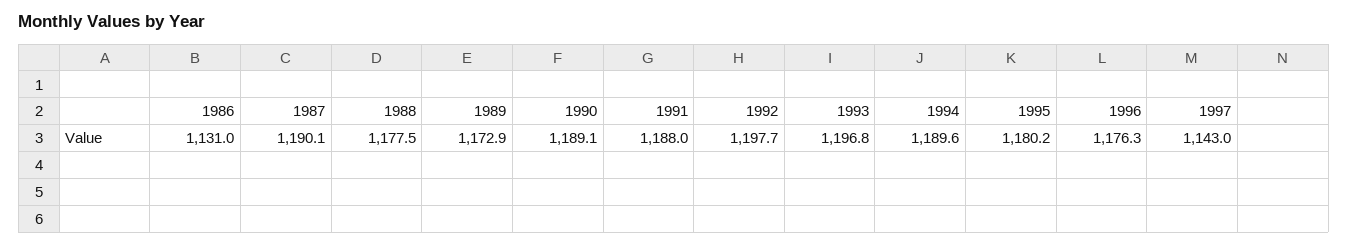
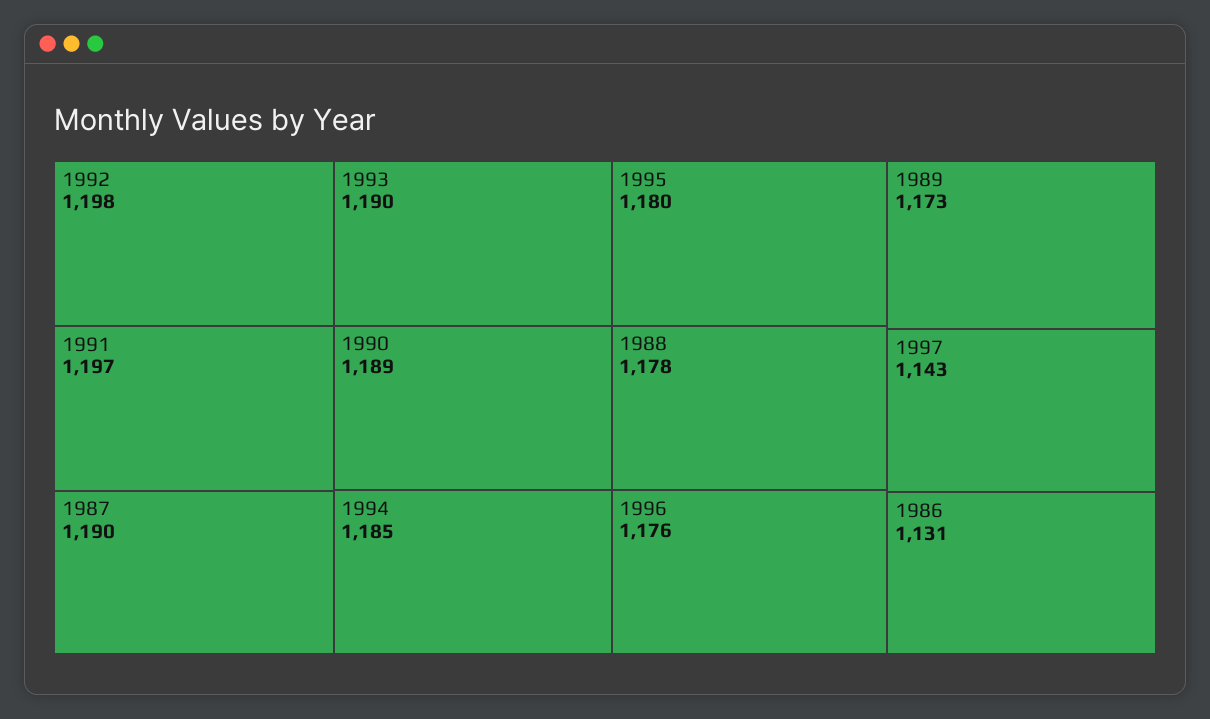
  {
    "1986": 1131,
    "1987": 1190.1,
    "1988": 1177.5,
    "1989": 1172.9,
    "1990": 1189.1,
-   "1991": 1188,
+   "1991": 1197,
    "1992": 1197.7,
-   "1993": 1196.8,
+   "1993": 1190,
-   "1994": 1189.6,
+   "1994": 1185,
    "1995": 1180.2,
    "1996": 1176.3,
    "1997": 1143
  }

